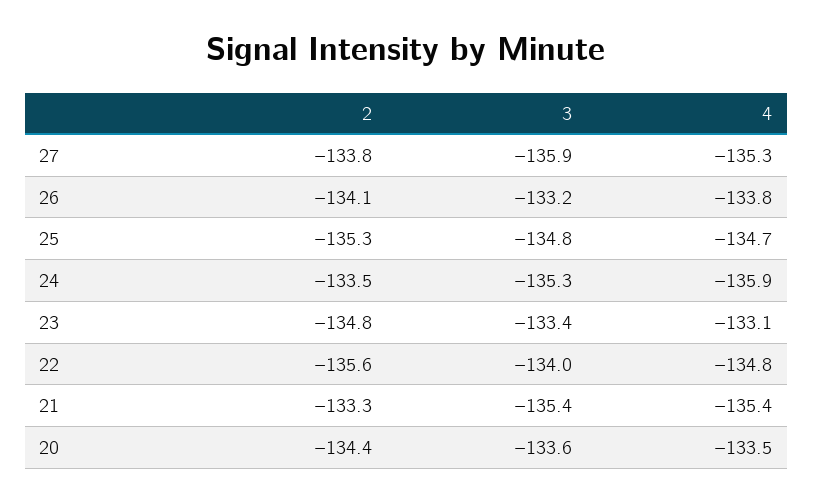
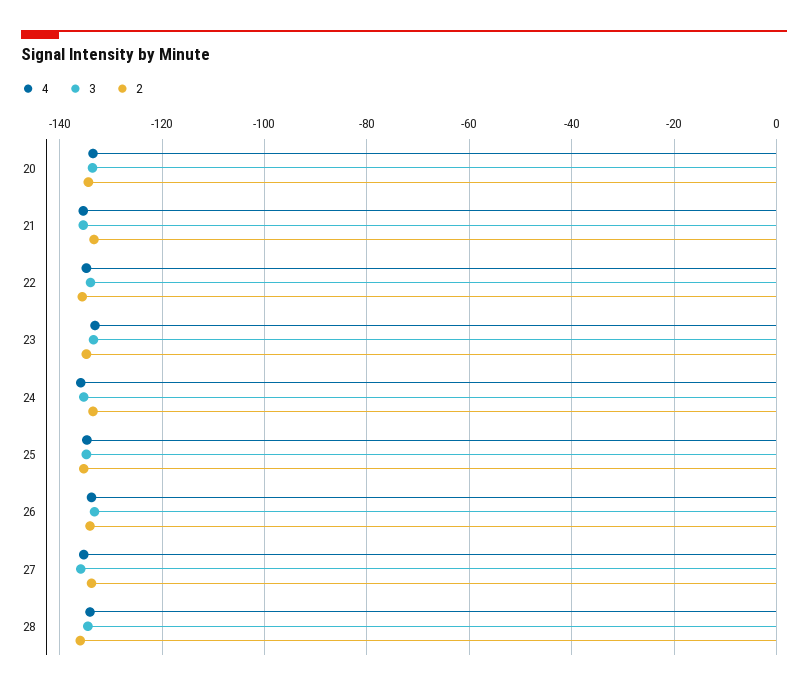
  {
    "2": {
      "27": -133.8,
      "26": -134.1,
      "25": -135.3,
      "24": -133.5,
      "23": -134.8,
      "22": -135.6,
      "21": -133.3,
-     "20": -134.4
+     "20": -134.4,
+     "28": -136
    },
    "3": {
      "27": -135.9,
      "26": -133.2,
      "25": -134.8,
      "24": -135.3,
      "23": -133.4,
      "22": -134,
      "21": -135.4,
-     "20": -133.6
+     "20": -133.6,
+     "28": -134
    },
    "4": {
      "27": -135.3,
      "26": -133.8,
      "25": -134.7,
      "24": -135.9,
      "23": -133.1,
      "22": -134.8,
      "21": -135.4,
-     "20": -133.5
+     "20": -133.5,
+     "28": -134
    }
  }

